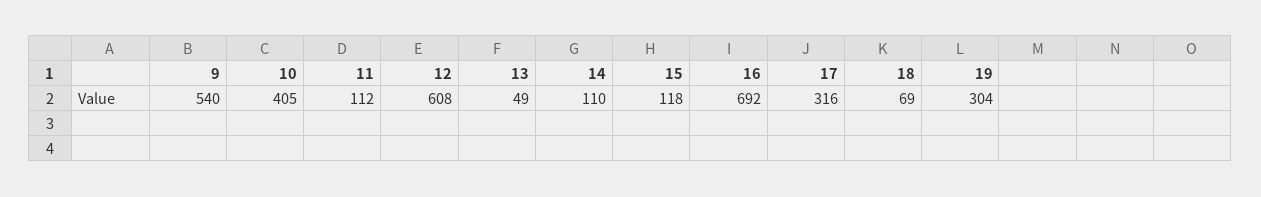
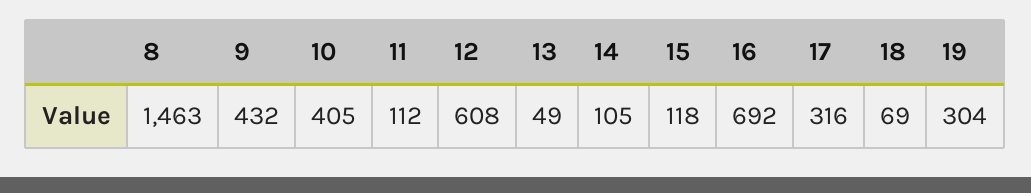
  {
-   "9": 540,
+   "9": 432,
    "10": 405,
    "11": 112,
    "12": 608,
    "13": 49,
-   "14": 110,
+   "14": 105,
    "15": 118,
    "16": 692,
    "17": 316,
    "18": 69,
-   "19": 304
+   "19": 304,
+   "8": 1463
  }

